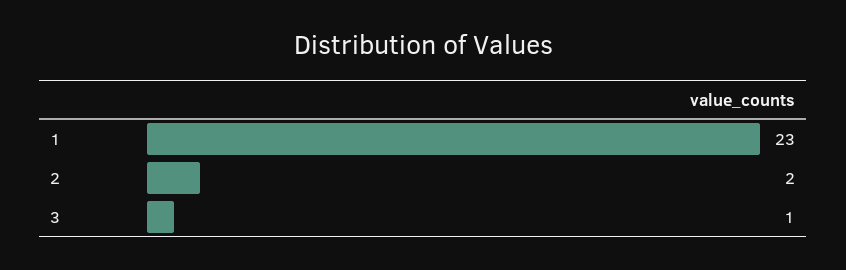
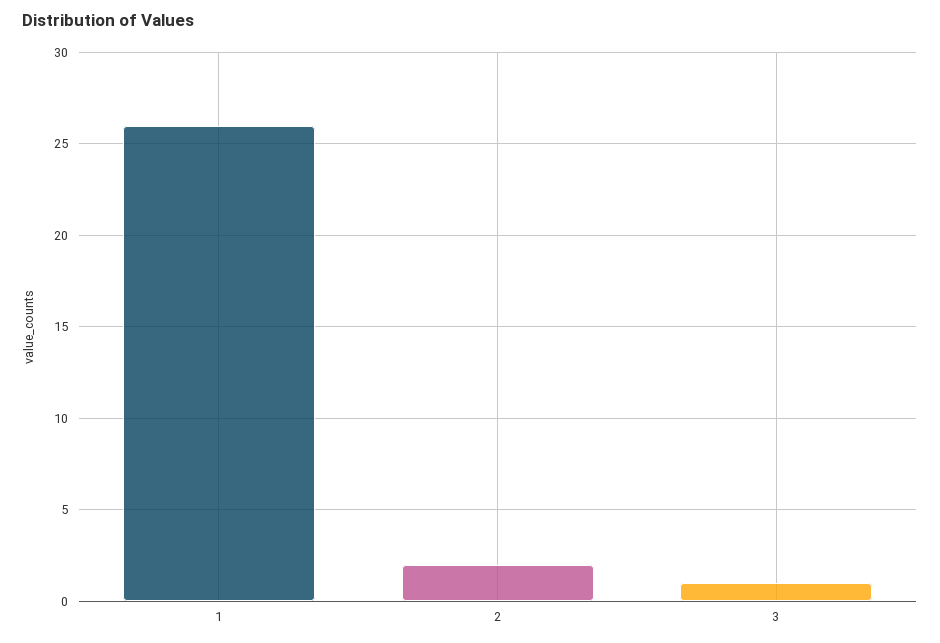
  {
-   "1": 23,
+   "1": 26,
    "2": 2,
    "3": 1
  }

